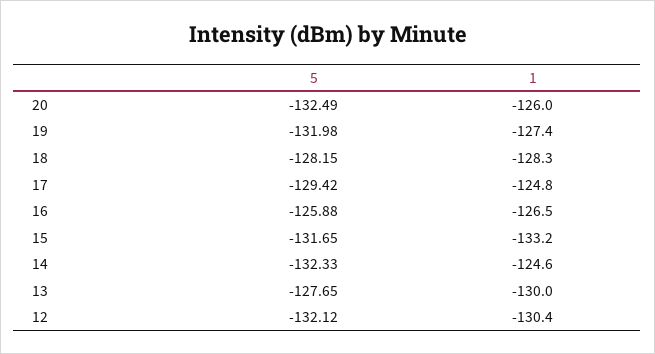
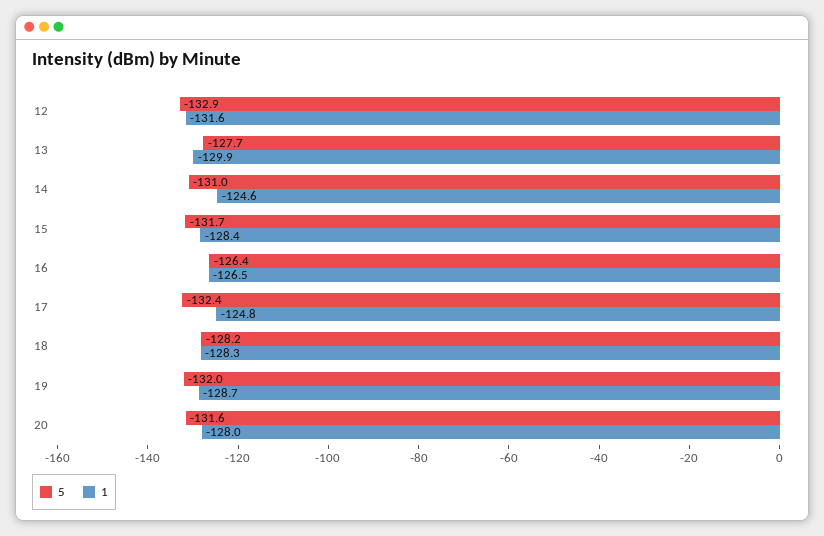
  {
    "5": {
-     "20": -132.49,
+     "20": -131.6,
      "19": -131.98,
      "18": -128.15,
-     "17": -129.42,
+     "17": -132.4,
-     "16": -125.88,
+     "16": -126.4,
      "15": -131.65,
-     "14": -132.33,
+     "14": -131,
      "13": -127.65,
-     "12": -132.12
+     "12": -132.9
    },
    "1": {
-     "20": -126,
+     "20": -128,
-     "19": -127.4,
+     "19": -128.7,
      "18": -128.3,
      "17": -124.8,
      "16": -126.5,
-     "15": -133.2,
+     "15": -128.4,
      "14": -124.6,
-     "13": -130,
+     "13": -129.9,
-     "12": -130.4
+     "12": -131.6
    }
  }

